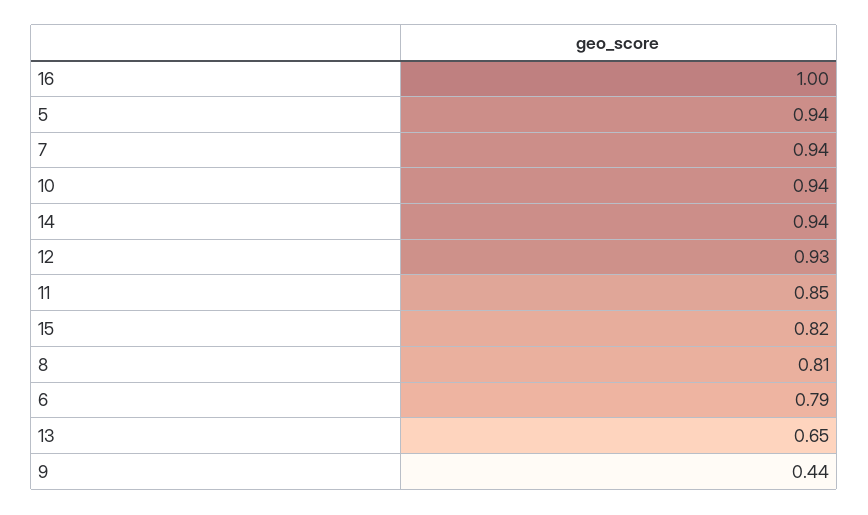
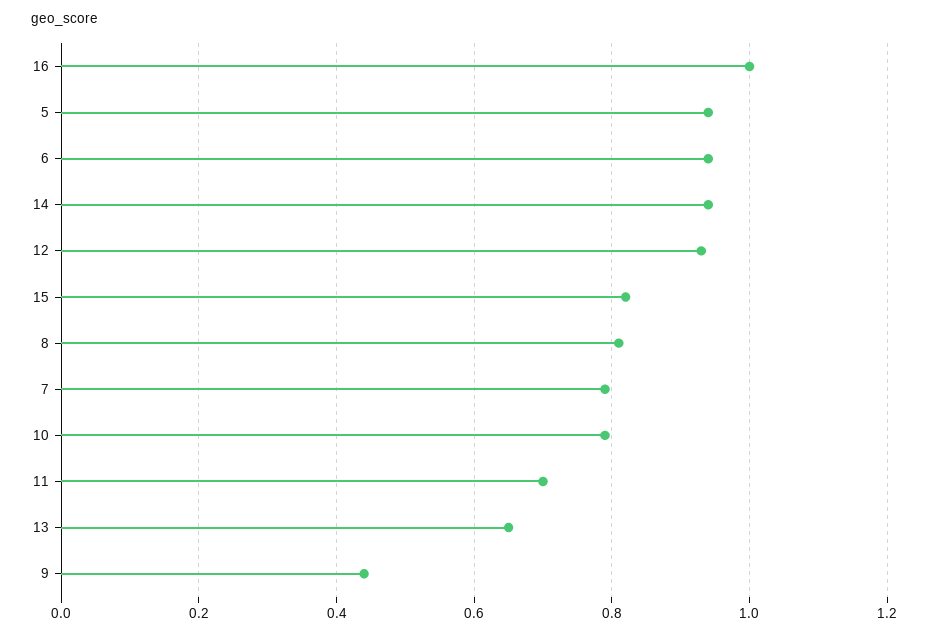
  {
    "16": 1,
    "5": 0.94,
-   "7": 0.94,
+   "7": 0.8,
-   "10": 0.94,
+   "10": 0.8,
    "14": 0.94,
    "12": 0.93,
-   "11": 0.85,
+   "11": 0.7,
    "15": 0.82,
    "8": 0.81,
-   "6": 0.79,
+   "6": 0.95,
    "13": 0.65,
    "9": 0.44
  }

